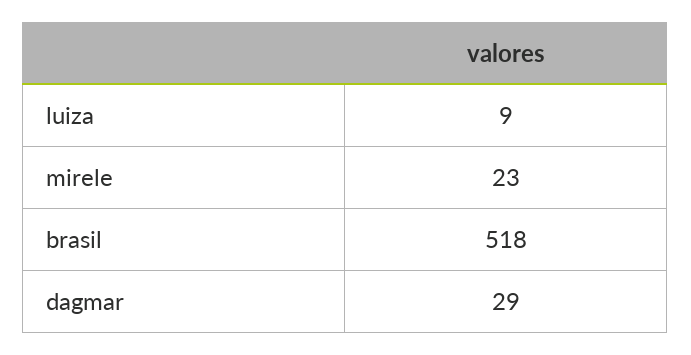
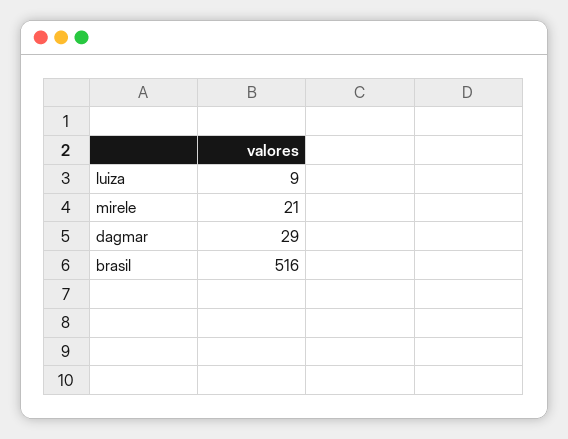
  {
    "luiza": 9,
-   "mirele": 23,
+   "mirele": 21,
-   "brasil": 518,
+   "brasil": 516,
    "dagmar": 29
  }

